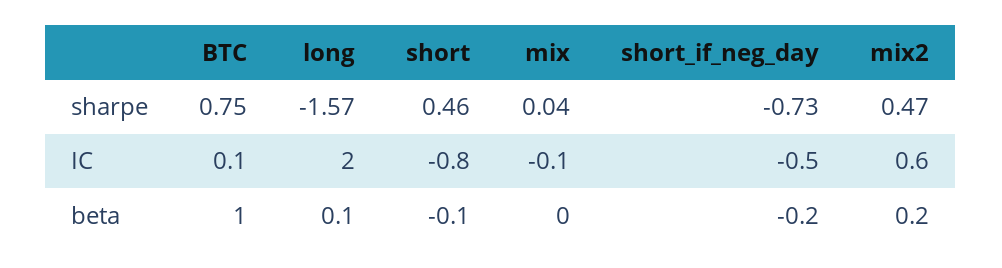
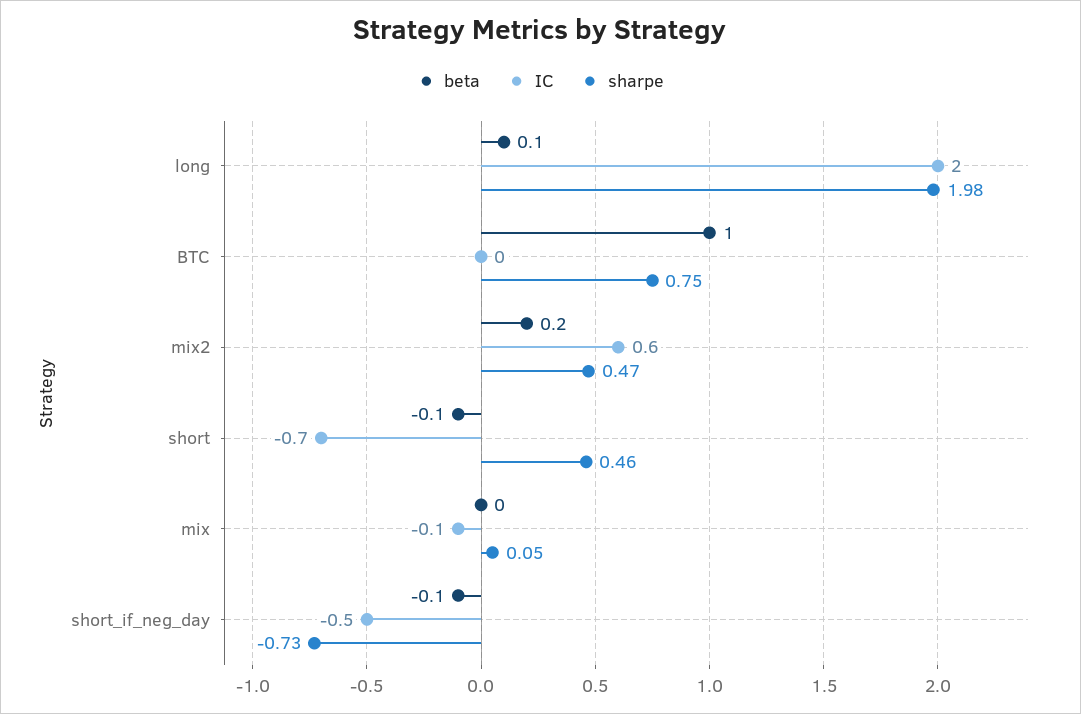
  {
    "sharpe": {
      "BTC": 0.75,
-     "long": -1.57,
+     "long": 1.98,
      "short": 0.46,
-     "mix": 0.04,
+     "mix": 0.05,
      "short_if_neg_day": -0.73,
      "mix2": 0.47
    },
    "IC": {
-     "BTC": 0.1,
+     "BTC": 0,
      "long": 2,
-     "short": -0.8,
+     "short": -0.7,
      "mix": -0.1,
      "short_if_neg_day": -0.5,
      "mix2": 0.6
    },
    "beta": {
      "BTC": 1,
      "long": 0.1,
      "short": -0.1,
      "mix": 0,
-     "short_if_neg_day": -0.2,
+     "short_if_neg_day": -0.1,
      "mix2": 0.2
    }
  }

